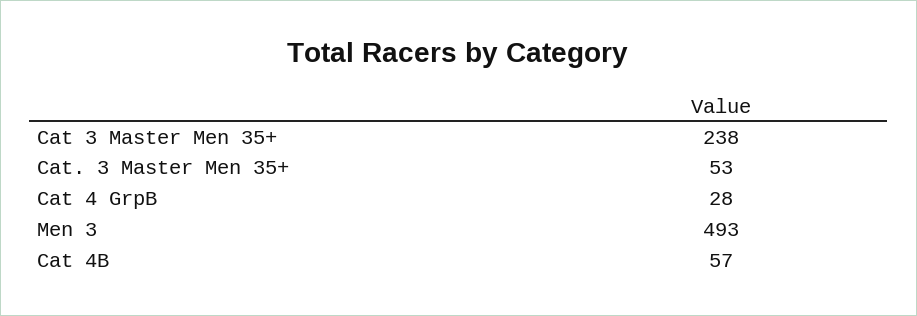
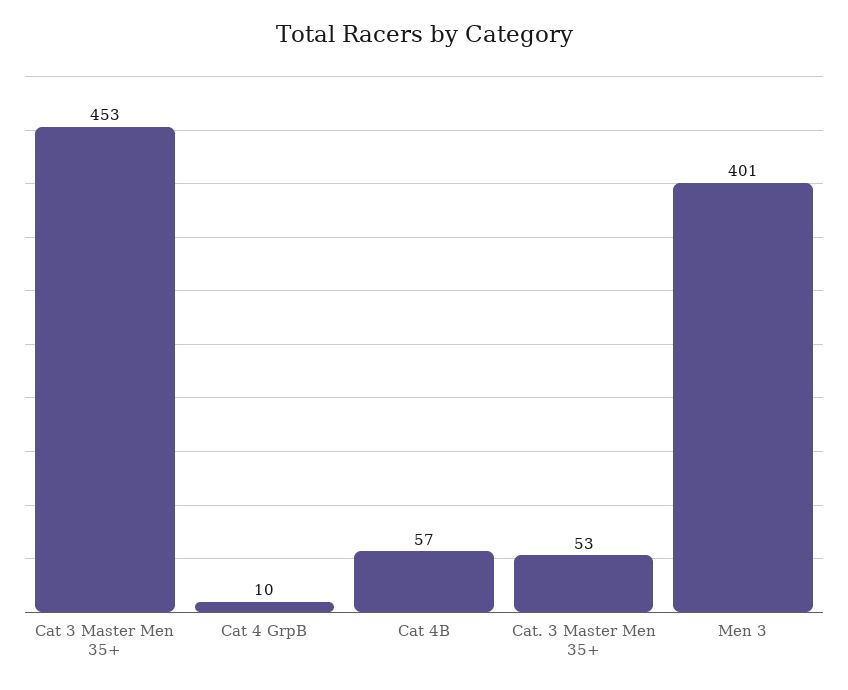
  {
-   "Cat 3 Master Men 35+": 238,
+   "Cat 3 Master Men 35+": 453,
    "Cat. 3 Master Men 35+": 53,
-   "Cat 4 GrpB": 28,
+   "Cat 4 GrpB": 10,
-   "Men 3": 493,
+   "Men 3": 401,
    "Cat 4B": 57
  }

